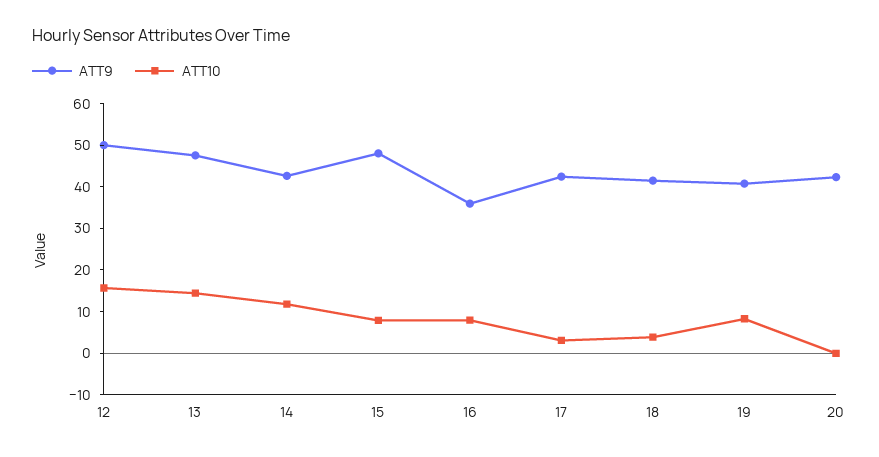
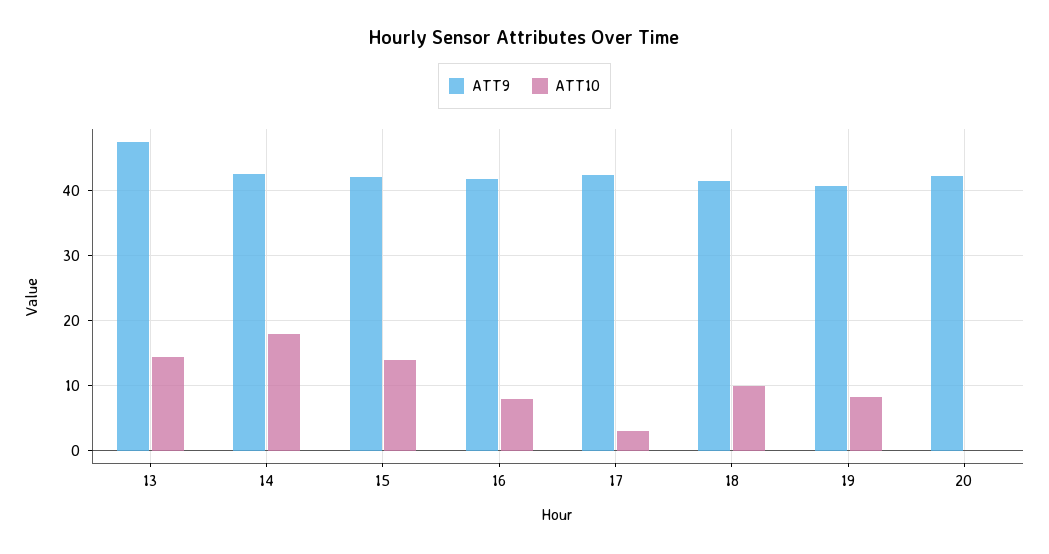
  {
    "ATT9": {
-     "12": 50,
      "13": 48,
      "14": 43,
-     "15": 48,
+     "15": 42,
-     "16": 36,
+     "16": 42,
      "17": 42,
      "18": 41,
      "19": 41,
      "20": 42
    },
    "ATT10": {
-     "12": 16,
      "13": 14,
-     "14": 12,
+     "14": 18,
-     "15": 8,
+     "15": 14,
      "16": 8,
      "17": 3,
-     "18": 4,
+     "18": 10,
      "19": 8,
      "20": 0
    }
  }

